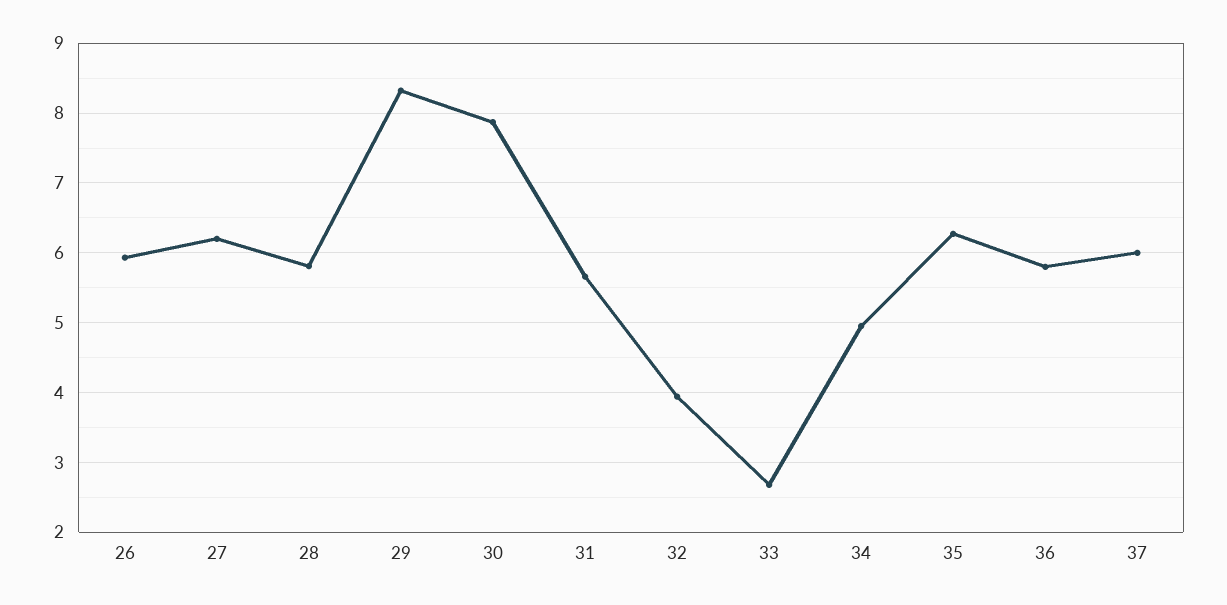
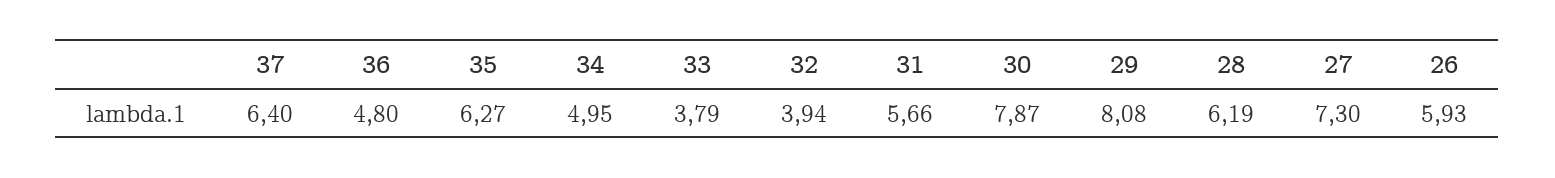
  {
    "26": 5.93,
-   "27": 6.2,
+   "27": 7.3,
-   "28": 5.8,
+   "28": 6.19,
-   "29": 8.3,
+   "29": 8.08,
    "30": 7.87,
    "31": 5.66,
    "32": 3.94,
-   "33": 2.7,
+   "33": 3.79,
    "34": 4.95,
    "35": 6.27,
-   "36": 5.8,
+   "36": 4.8,
-   "37": 6
+   "37": 6.4
  }

